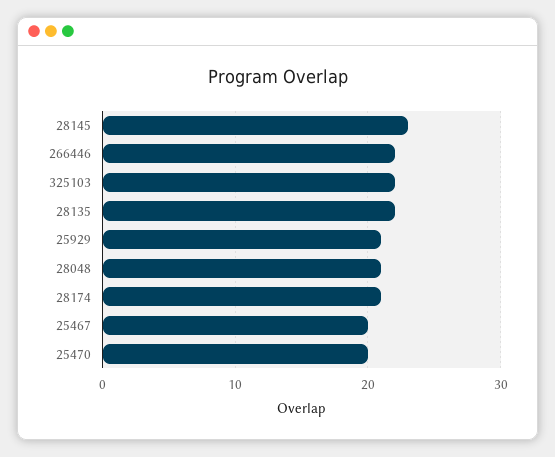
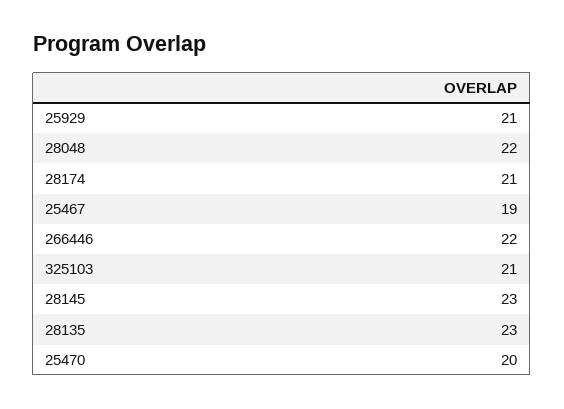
  {
    "28145": 23,
    "266446": 22,
-   "325103": 22,
+   "325103": 21,
-   "28135": 22,
+   "28135": 23,
    "25929": 21,
-   "28048": 21,
+   "28048": 22,
    "28174": 21,
-   "25467": 20,
+   "25467": 19,
    "25470": 20
  }

